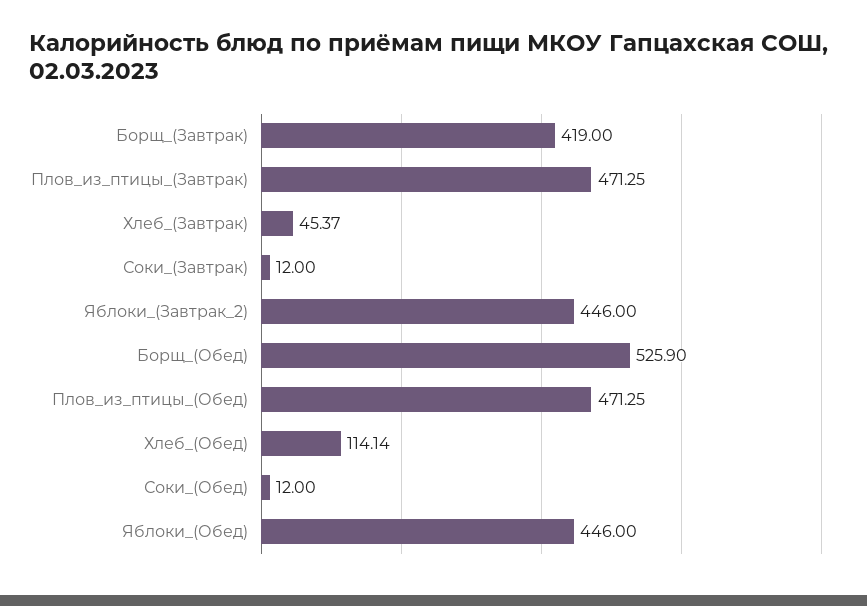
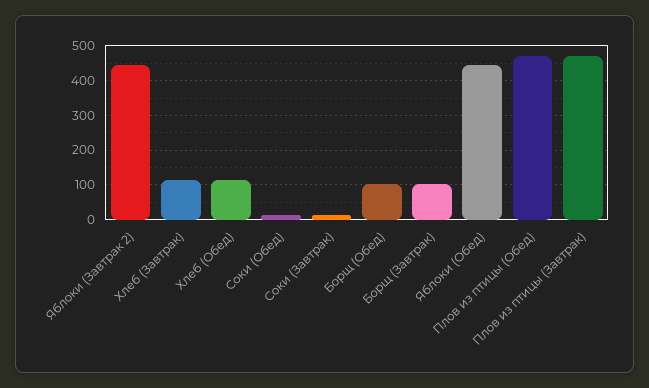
  {
-   "Борщ_(Завтрак)": 419,
+   "Борщ_(Завтрак)": 100,
    "Плов_из_птицы_(Завтрак)": 471.25,
-   "Хлеб_(Завтрак)": 45.37,
+   "Хлеб_(Завтрак)": 120,
    "Соки_(Завтрак)": 12,
    "Яблоки_(Завтрак_2)": 446,
-   "Борщ_(Обед)": 525.9,
+   "Борщ_(Обед)": 100,
    "Плов_из_птицы_(Обед)": 471.25,
    "Хлеб_(Обед)": 114.14,
    "Соки_(Обед)": 12,
    "Яблоки_(Обед)": 446
  }

